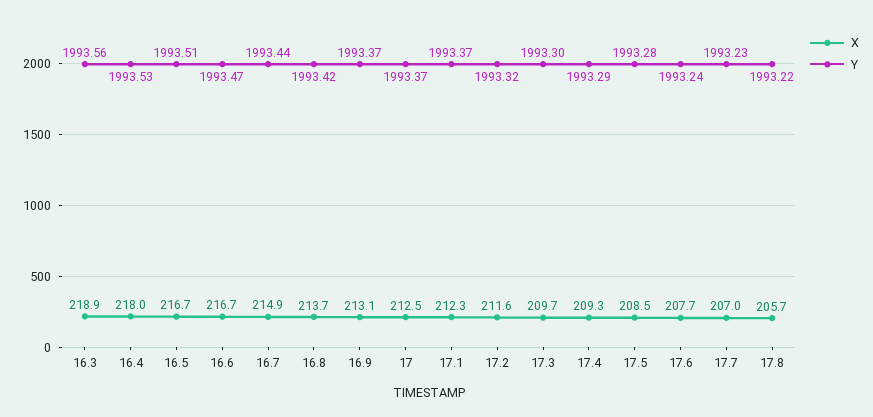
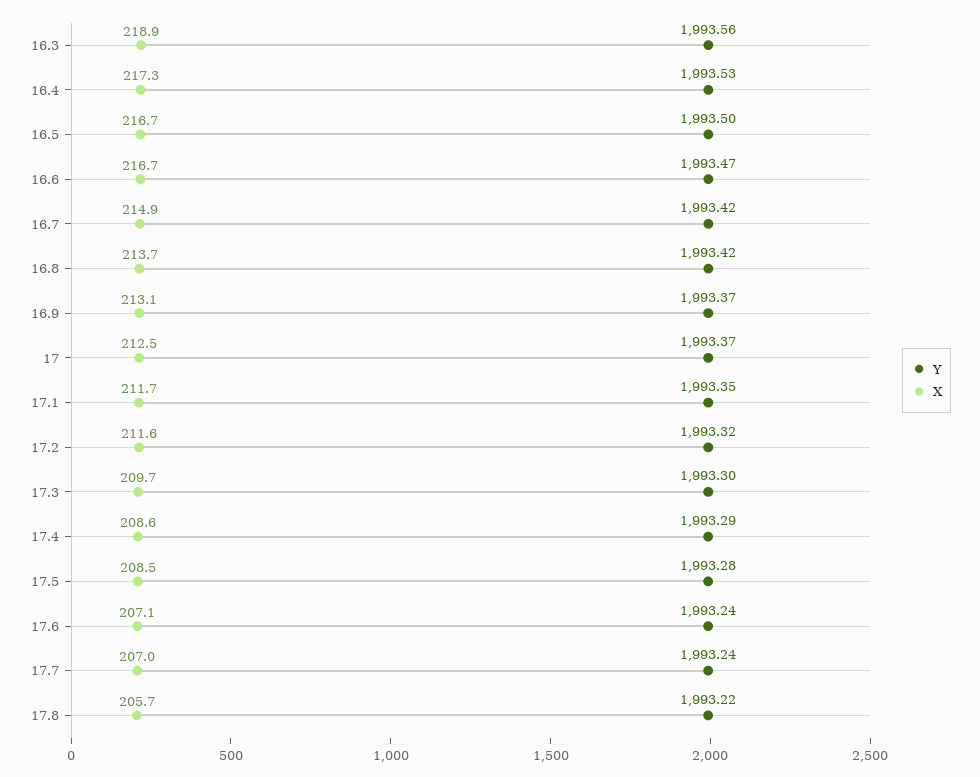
  {
    "X": {
      "16.3": 218.9,
-     "16.4": 218,
+     "16.4": 217.3,
      "16.5": 216.7,
      "16.6": 216.7,
      "16.7": 214.9,
      "16.8": 213.7,
      "16.9": 213.1,
      "17": 212.5,
-     "17.1": 212.3,
+     "17.1": 211.7,
      "17.2": 211.6,
      "17.3": 209.7,
-     "17.4": 209.3,
+     "17.4": 208.6,
      "17.5": 208.5,
-     "17.6": 207.7,
+     "17.6": 207.1,
      "17.7": 207,
      "17.8": 205.7
    },
    "Y": {
      "16.3": 1993.56,
      "16.4": 1993.53,
-     "16.5": 1993.51,
+     "16.5": 1993.5,
      "16.6": 1993.47,
-     "16.7": 1993.44,
+     "16.7": 1993.42,
      "16.8": 1993.42,
      "16.9": 1993.37,
      "17": 1993.37,
-     "17.1": 1993.37,
+     "17.1": 1993.35,
      "17.2": 1993.32,
      "17.3": 1993.3,
      "17.4": 1993.29,
      "17.5": 1993.28,
      "17.6": 1993.24,
-     "17.7": 1993.23,
+     "17.7": 1993.24,
      "17.8": 1993.22
    }
  }

